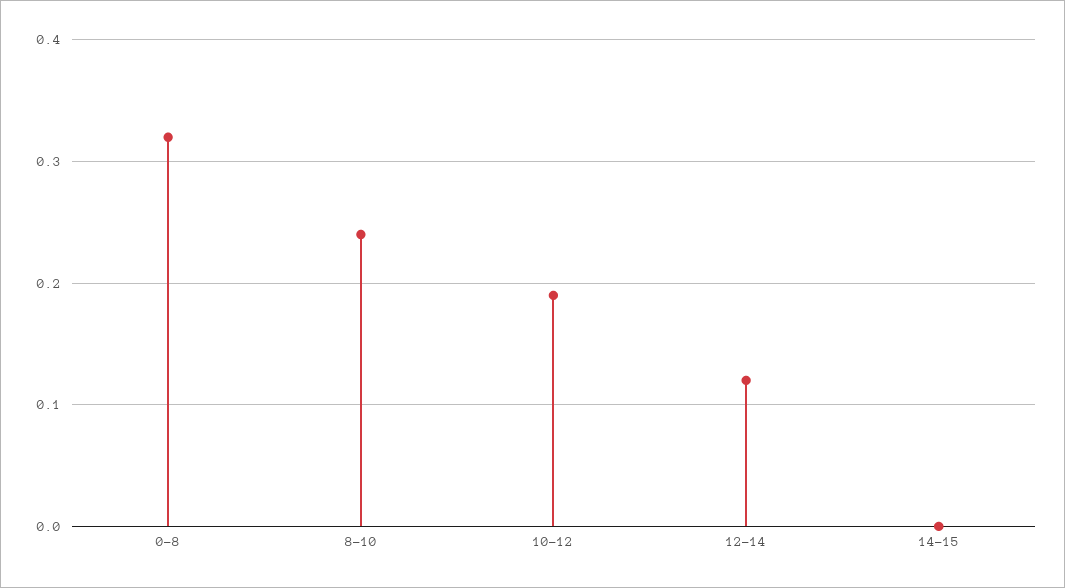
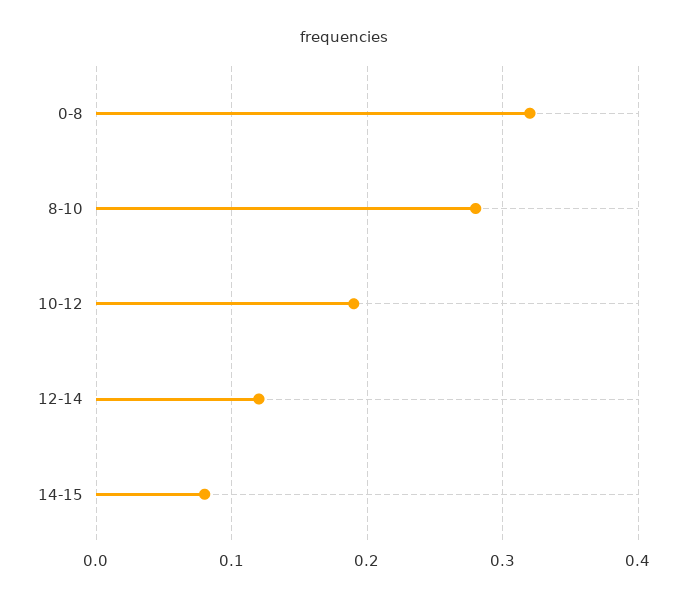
  {
    "0-8": 0.32,
-   "8-10": 0.24,
+   "8-10": 0.28,
    "10-12": 0.19,
    "12-14": 0.12,
-   "14-15": 0
+   "14-15": 0.08
  }

